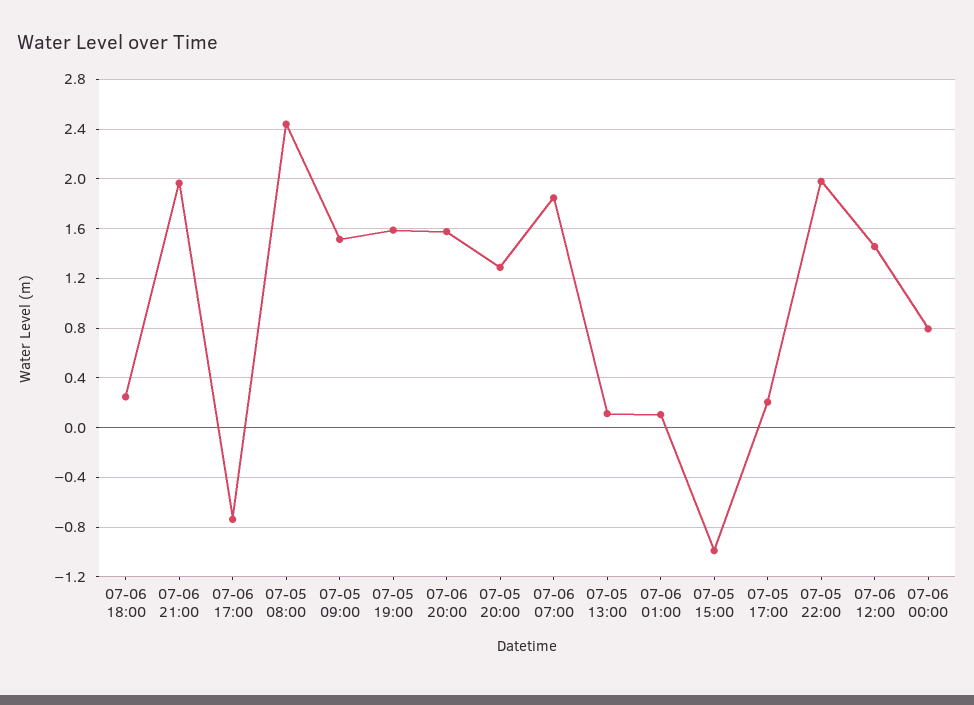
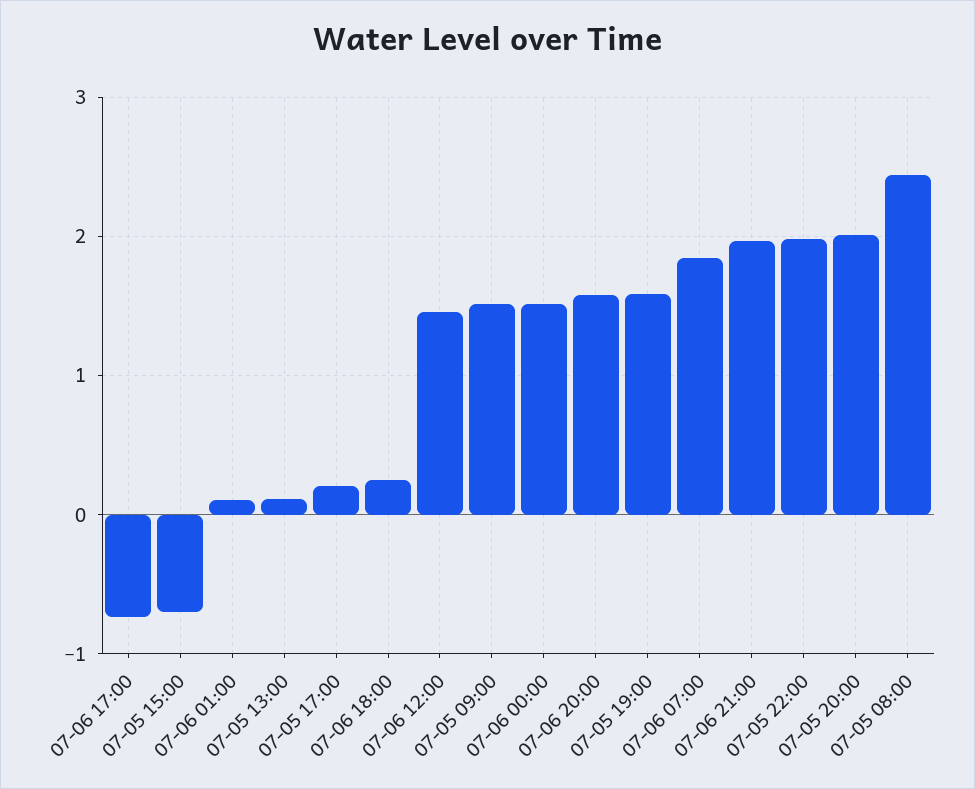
  {
    "07-06 18:00": 0.25,
    "07-06 21:00": 1.95,
    "07-06 17:00": -0.75,
    "07-05 08:00": 2.45,
    "07-05 09:00": 1.5,
    "07-05 19:00": 1.6,
    "07-06 20:00": 1.6,
-   "07-05 20:00": 1.3,
+   "07-05 20:00": 2,
    "07-06 07:00": 1.85,
    "07-05 13:00": 0.1,
    "07-06 01:00": 0.1,
-   "07-05 15:00": -1,
+   "07-05 15:00": -0.7,
    "07-05 17:00": 0.2,
    "07-05 22:00": 2,
    "07-06 12:00": 1.45,
-   "07-06 00:00": 0.8
+   "07-06 00:00": 1.5
  }

